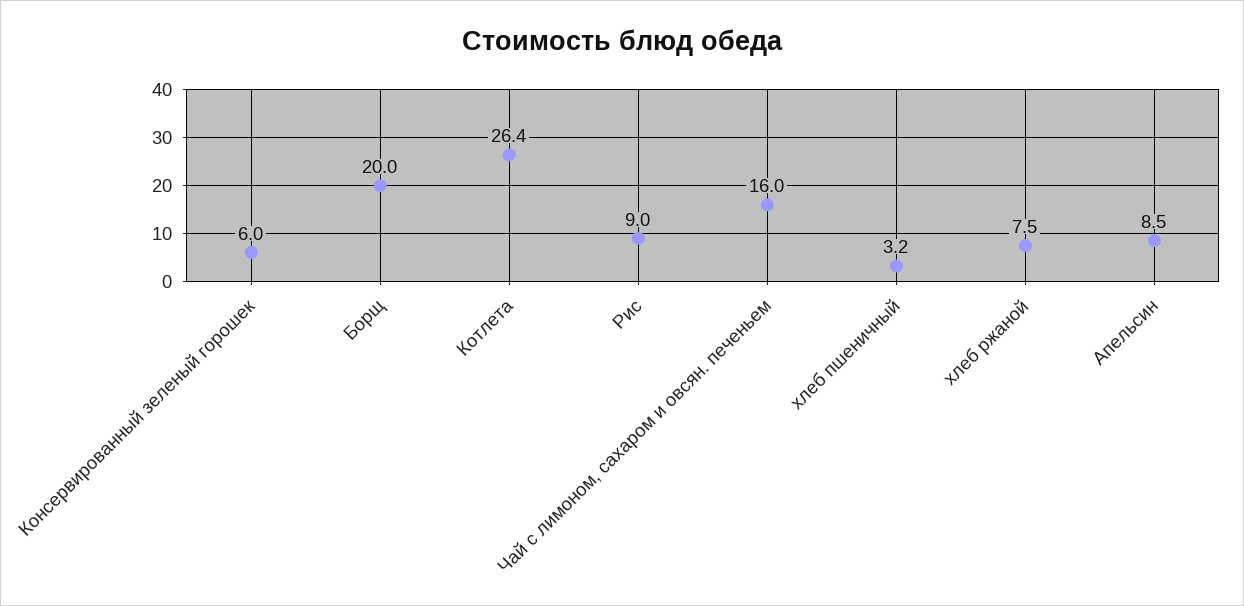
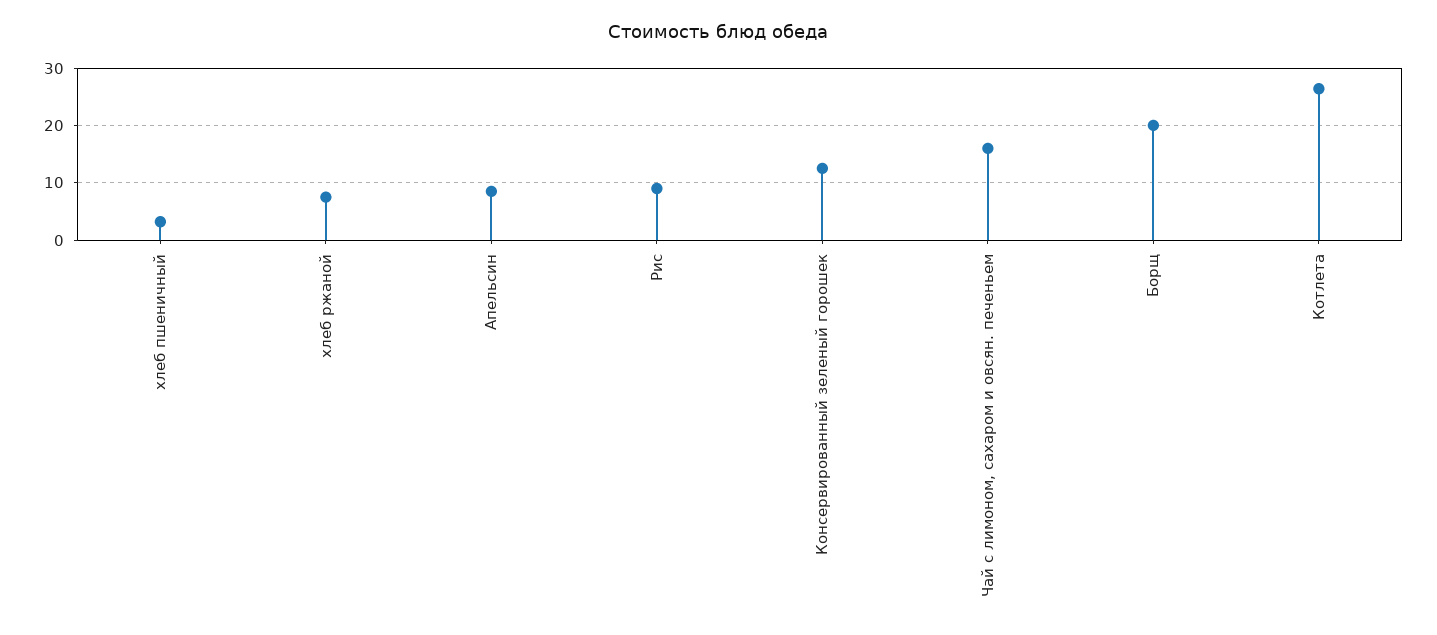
  {
-   "Консервированный зеленый горошек": 6,
+   "Консервированный зеленый горошек": 12,
    "Борщ": 20,
    "Котлета": 26.4,
    "Рис": 9,
    "Чай с лимоном, сахаром и овсян. печеньем": 16,
    "хлеб пшеничный": 3.2,
    "хлеб ржаной": 7.5,
    "Апельсин": 8.5
  }

